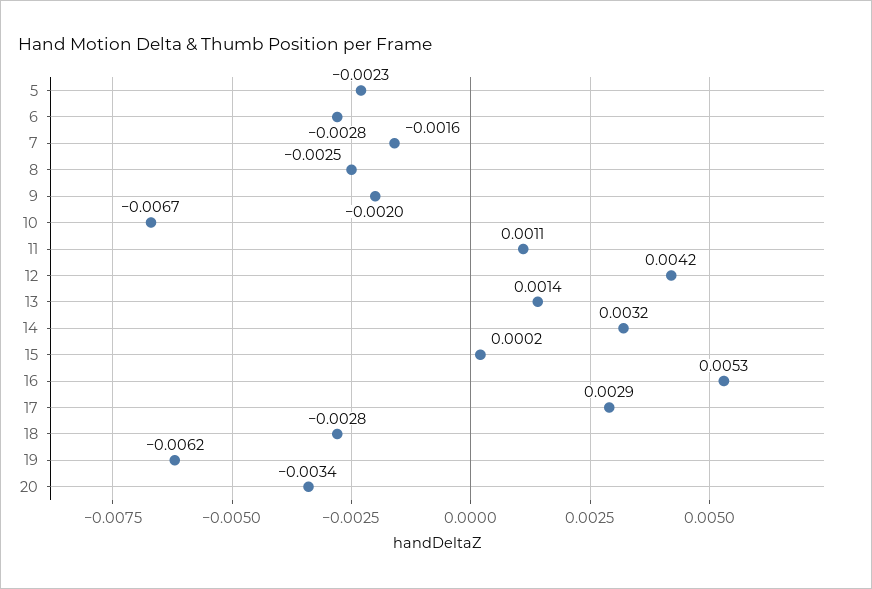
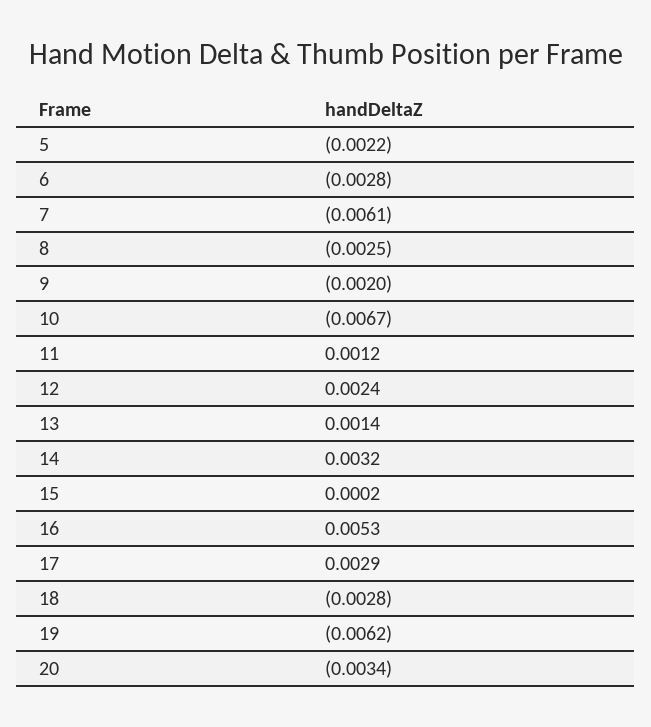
  {
-   "5": -0.0023,
+   "5": -0.0022,
    "6": -0.0028,
-   "7": -0.0016,
+   "7": -0.0061,
    "8": -0.0025,
    "9": -0.002,
    "10": -0.0067,
-   "11": 0.0011,
+   "11": 0.0012,
-   "12": 0.0042,
+   "12": 0.0024,
    "13": 0.0014,
    "14": 0.0032,
    "15": 0.0002,
    "16": 0.0053,
    "17": 0.0029,
    "18": -0.0028,
    "19": -0.0062,
    "20": -0.0034
  }

